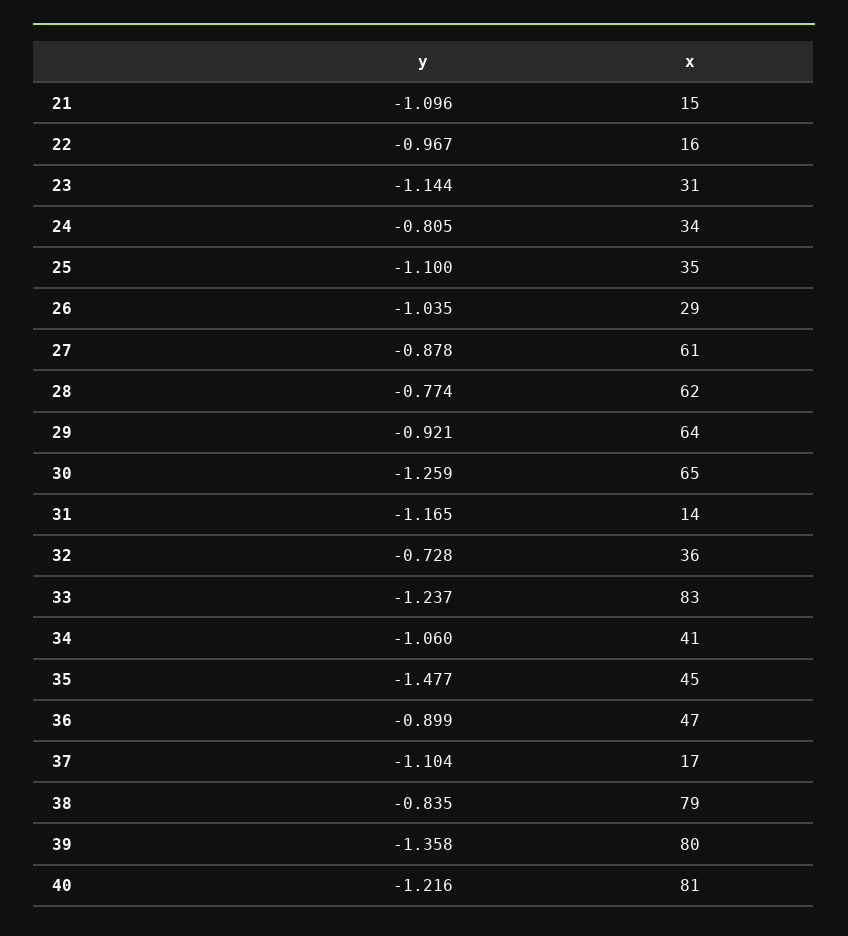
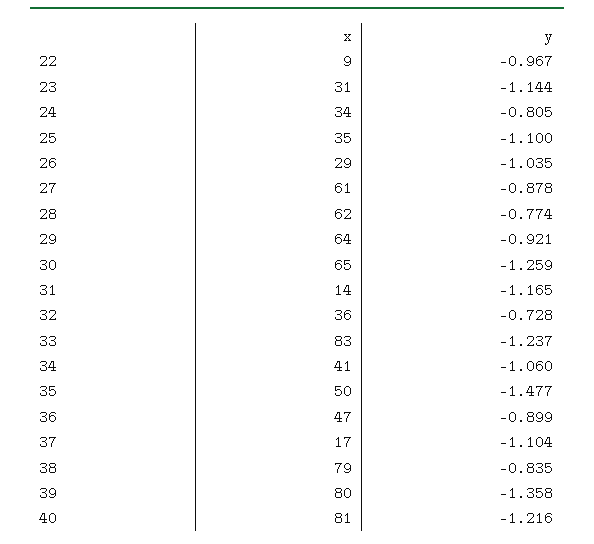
  {
    "y": {
-     "21": -1.096,
      "22": -0.967,
      "23": -1.144,
      "24": -0.805,
      "25": -1.1,
      "26": -1.035,
      "27": -0.878,
      "28": -0.774,
      "29": -0.921,
      "30": -1.259,
      "31": -1.165,
      "32": -0.728,
      "33": -1.237,
      "34": -1.06,
      "35": -1.477,
      "36": -0.899,
      "37": -1.104,
      "38": -0.835,
      "39": -1.358,
      "40": -1.216
    },
    "x": {
-     "21": 15,
-     "22": 16,
+     "22": 9,
      "23": 31,
      "24": 34,
      "25": 35,
      "26": 29,
      "27": 61,
      "28": 62,
      "29": 64,
      "30": 65,
      "31": 14,
      "32": 36,
      "33": 83,
      "34": 41,
-     "35": 45,
+     "35": 50,
      "36": 47,
      "37": 17,
      "38": 79,
      "39": 80,
      "40": 81
    }
  }

